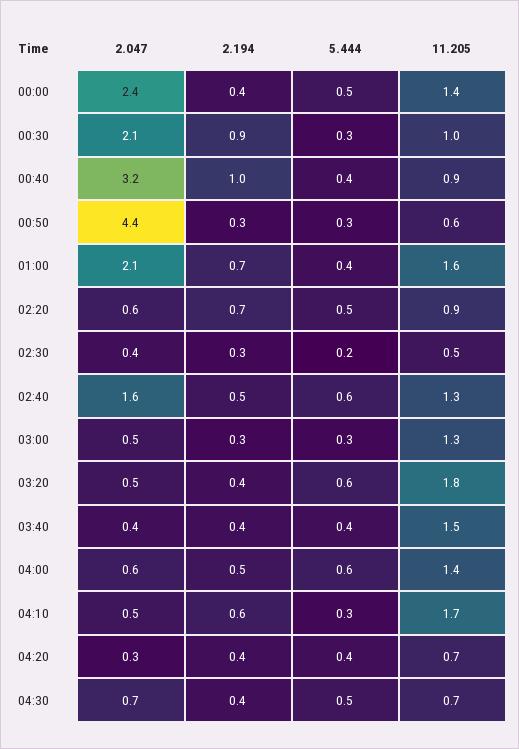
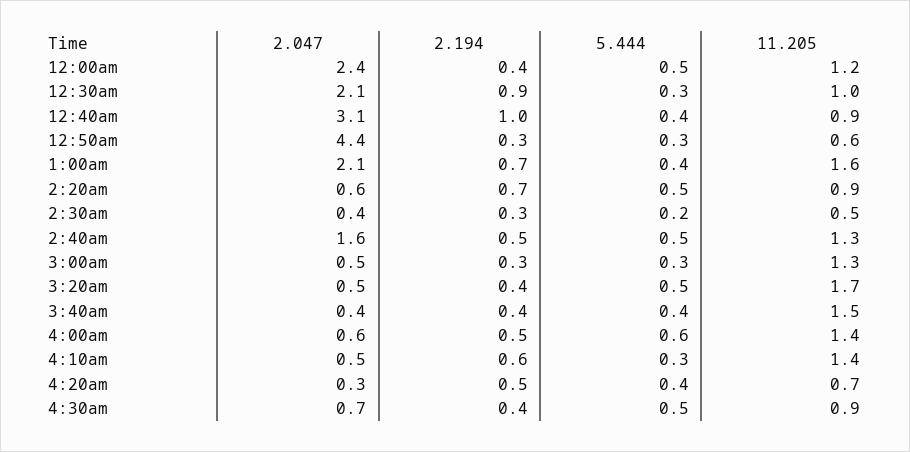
  {
    "2.047": {
      "00:00": 2.4,
      "00:30": 2.1,
-     "00:40": 3.2,
+     "00:40": 3.1,
      "00:50": 4.4,
      "01:00": 2.1,
      "02:20": 0.6,
      "02:30": 0.4,
      "02:40": 1.6,
      "03:00": 0.5,
      "03:20": 0.5,
      "03:40": 0.4,
      "04:00": 0.6,
      "04:10": 0.5,
      "04:20": 0.3,
      "04:30": 0.7
    },
    "2.194": {
      "00:00": 0.4,
      "00:30": 0.9,
      "00:40": 1,
      "00:50": 0.3,
      "01:00": 0.7,
      "02:20": 0.7,
      "02:30": 0.3,
      "02:40": 0.5,
      "03:00": 0.3,
      "03:20": 0.4,
      "03:40": 0.4,
      "04:00": 0.5,
      "04:10": 0.6,
-     "04:20": 0.4,
+     "04:20": 0.5,
      "04:30": 0.4
    },
    "5.444": {
      "00:00": 0.5,
      "00:30": 0.3,
      "00:40": 0.4,
      "00:50": 0.3,
      "01:00": 0.4,
      "02:20": 0.5,
      "02:30": 0.2,
-     "02:40": 0.6,
+     "02:40": 0.5,
      "03:00": 0.3,
-     "03:20": 0.6,
+     "03:20": 0.5,
      "03:40": 0.4,
      "04:00": 0.6,
      "04:10": 0.3,
      "04:20": 0.4,
      "04:30": 0.5
    },
    "11.205": {
-     "00:00": 1.4,
+     "00:00": 1.2,
      "00:30": 1,
      "00:40": 0.9,
      "00:50": 0.6,
      "01:00": 1.6,
      "02:20": 0.9,
      "02:30": 0.5,
      "02:40": 1.3,
      "03:00": 1.3,
-     "03:20": 1.8,
+     "03:20": 1.7,
      "03:40": 1.5,
      "04:00": 1.4,
-     "04:10": 1.7,
+     "04:10": 1.4,
      "04:20": 0.7,
-     "04:30": 0.7
+     "04:30": 0.9
    }
  }

